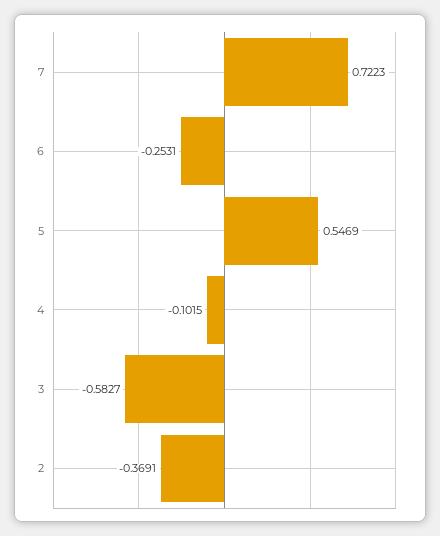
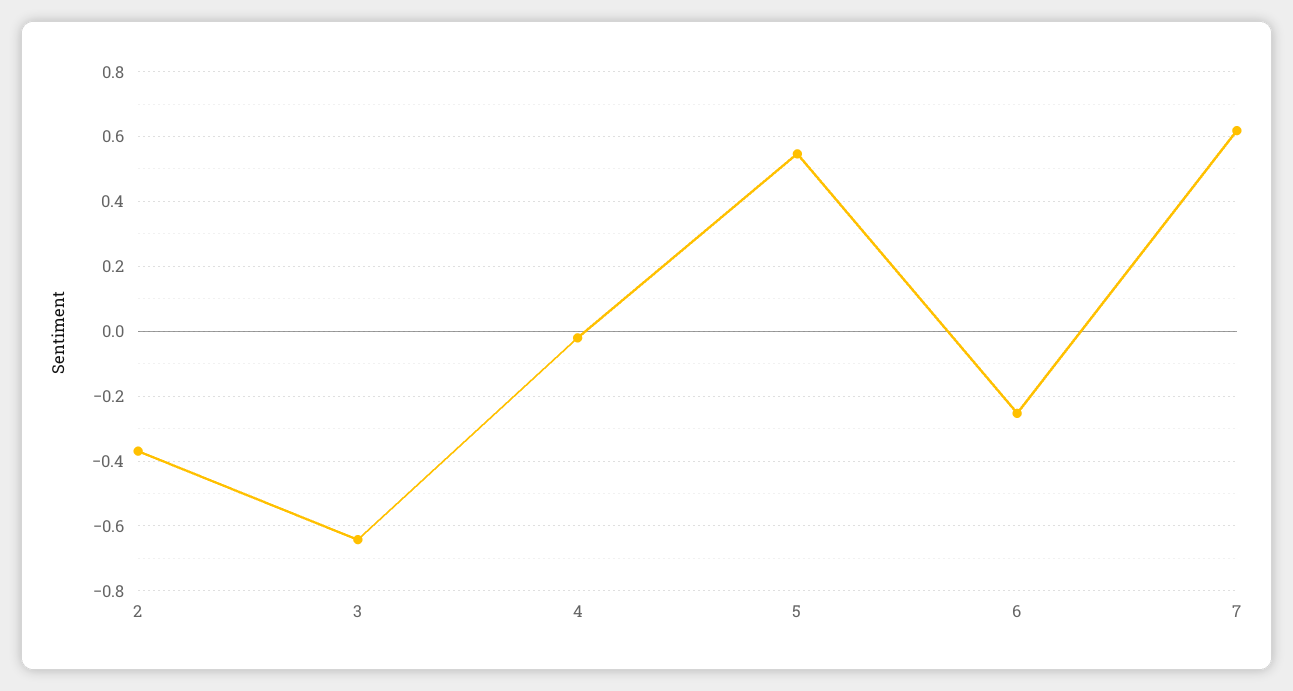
  {
-   "7": 0.7223,
+   "7": 0.62,
    "6": -0.2531,
    "5": 0.5469,
-   "4": -0.1015,
+   "4": -0.02,
-   "3": -0.5827,
+   "3": -0.64,
    "2": -0.3691
  }

